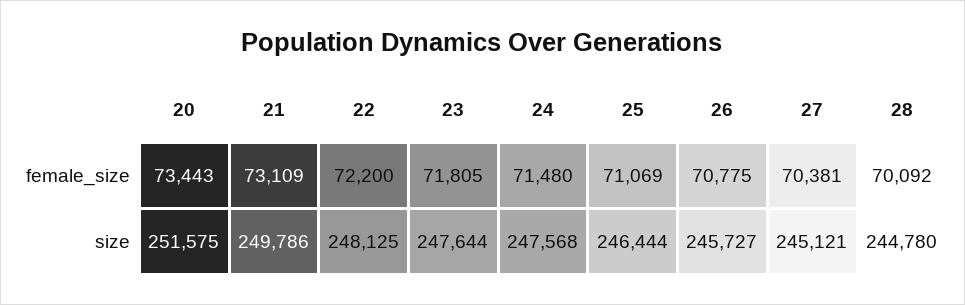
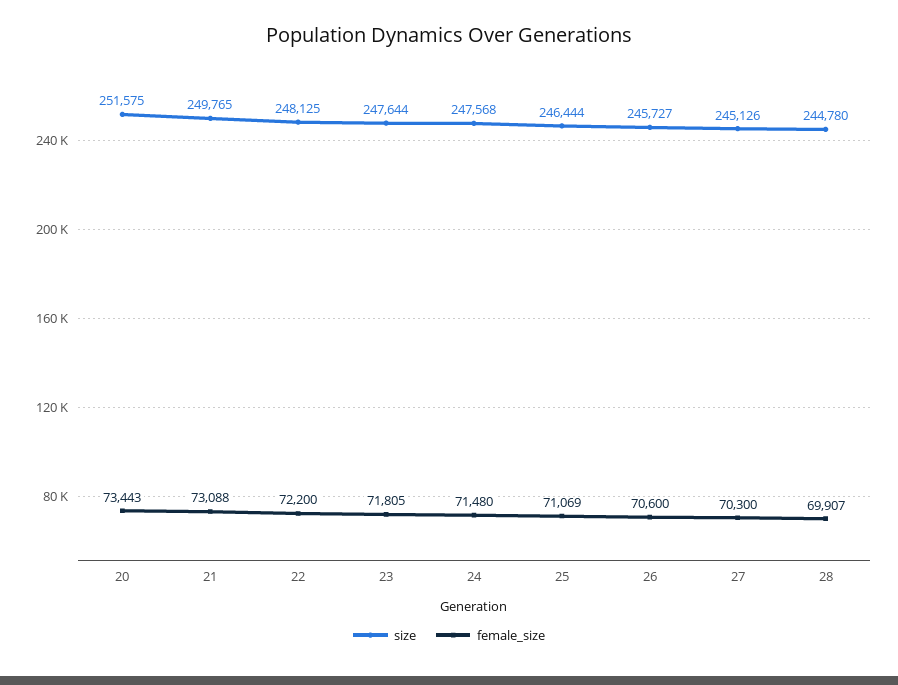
  {
    "female_size": {
      "20": 73443,
-     "21": 73109,
+     "21": 73088,
      "22": 72200,
      "23": 71805,
      "24": 71480,
      "25": 71069,
-     "26": 70775,
+     "26": 70600,
-     "27": 70381,
+     "27": 70300,
-     "28": 70092
+     "28": 69907
    },
    "size": {
      "20": 251575,
-     "21": 249786,
+     "21": 249765,
      "22": 248125,
      "23": 247644,
      "24": 247568,
      "25": 246444,
      "26": 245727,
-     "27": 245121,
+     "27": 245126,
      "28": 244780
    }
  }

